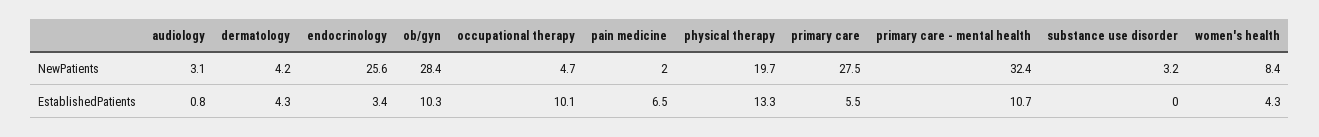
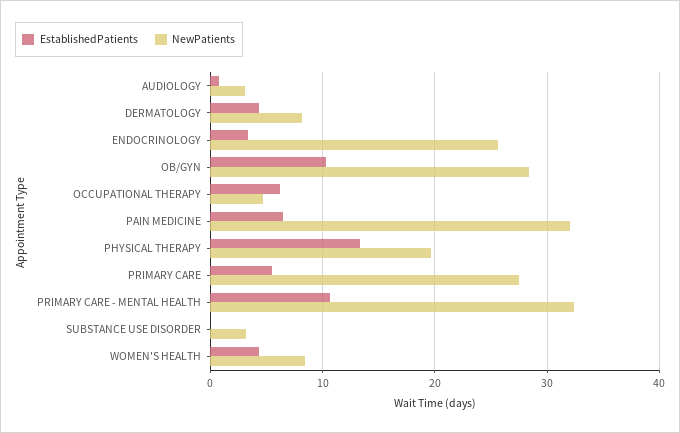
  {
    "NewPatients": {
      "audiology": 3.1,
-     "dermatology": 4.2,
+     "dermatology": 8,
      "endocrinology": 25.6,
      "ob/gyn": 28.4,
      "occupational therapy": 4.7,
-     "pain medicine": 2,
+     "pain medicine": 32,
      "physical therapy": 19.7,
      "primary care": 27.5,
      "primary care - mental health": 32.4,
      "substance use disorder": 3.2,
      "women's health": 8.4
    },
    "EstablishedPatients": {
      "audiology": 0.8,
      "dermatology": 4.3,
      "endocrinology": 3.4,
      "ob/gyn": 10.3,
-     "occupational therapy": 10.1,
+     "occupational therapy": 6,
      "pain medicine": 6.5,
      "physical therapy": 13.3,
      "primary care": 5.5,
      "primary care - mental health": 10.7,
      "substance use disorder": 0,
      "women's health": 4.3
    }
  }

